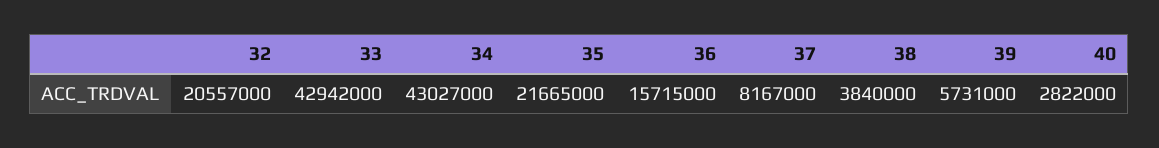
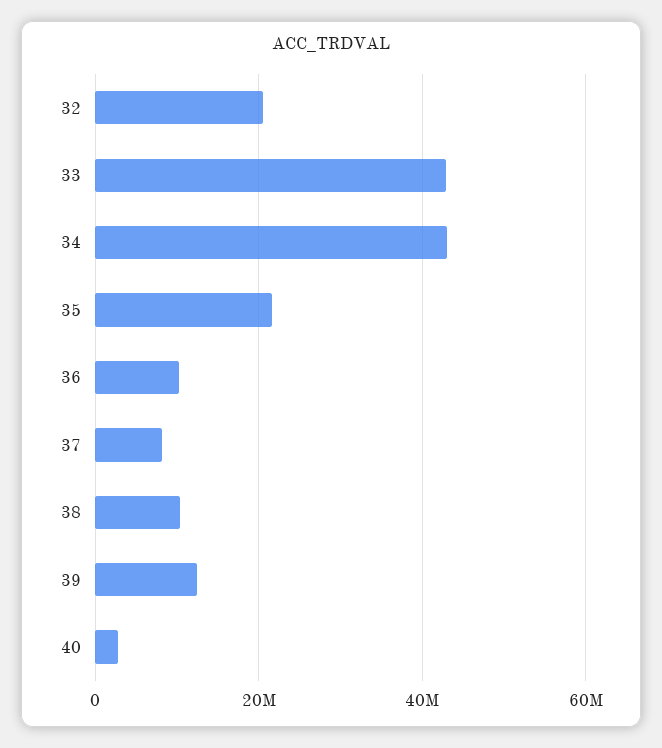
  {
    "32": 20557000,
    "33": 42942000,
    "34": 43027000,
    "35": 21665000,
-   "36": 15715000,
+   "36": 10000000,
    "37": 8167000,
-   "38": 3840000,
+   "38": 10000000,
-   "39": 5731000,
+   "39": 12000000,
    "40": 2822000
  }

